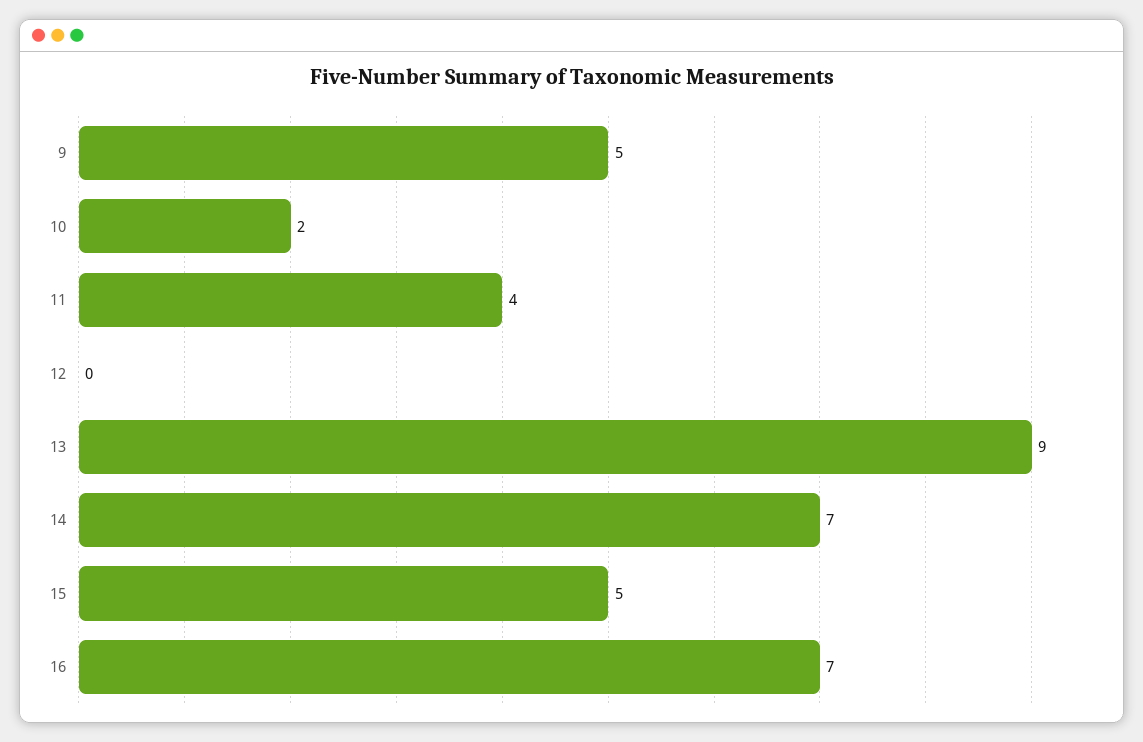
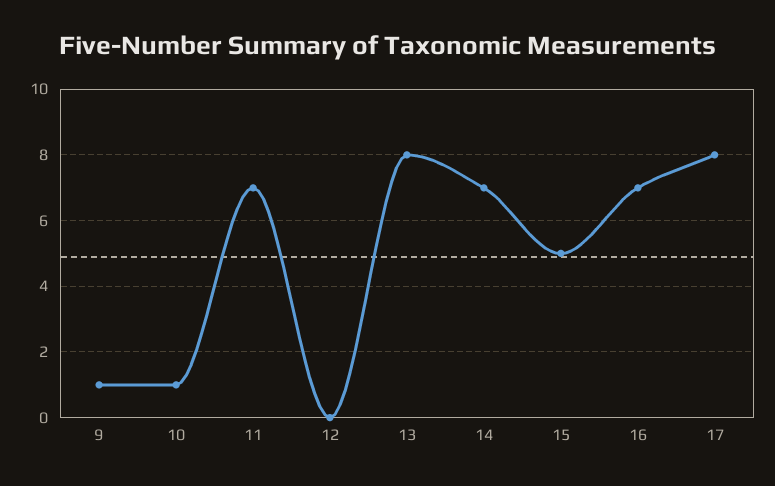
  {
-   "9": 5,
+   "9": 1,
-   "10": 2,
+   "10": 1,
-   "11": 4,
+   "11": 7,
    "12": 0,
-   "13": 9,
+   "13": 8,
    "14": 7,
    "15": 5,
-   "16": 7
+   "16": 7,
+   "17": 8
  }

